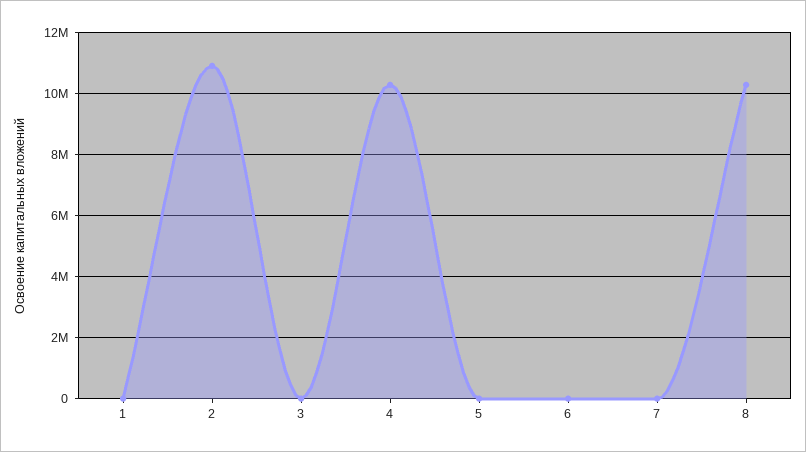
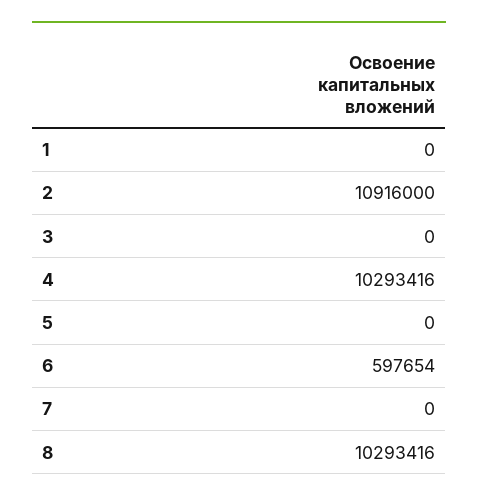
  {
    "1": 0,
    "2": 10916000,
    "3": 0,
    "4": 10293416,
    "5": 0,
-   "6": 0,
+   "6": 597654,
    "7": 0,
    "8": 10293416
  }

